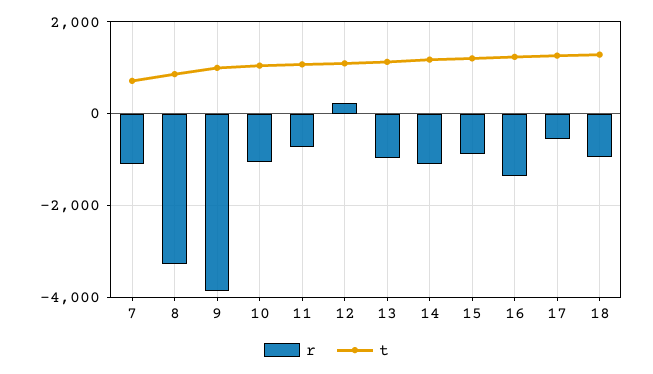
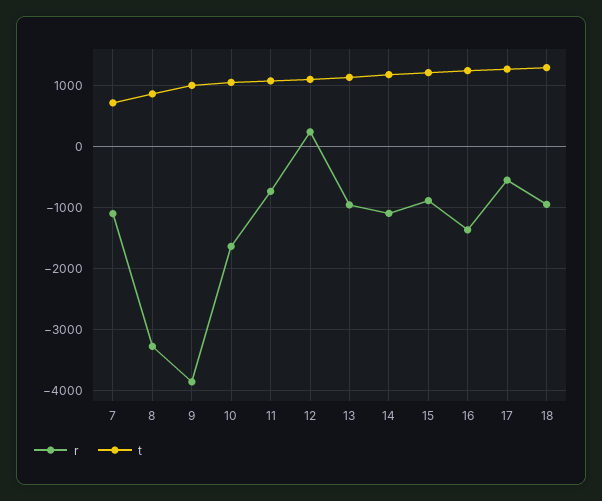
  {
    "r": {
      "7": -1100,
      "8": -3300,
      "9": -3900,
-     "10": -1000,
+     "10": -1600,
      "11": -700,
      "12": 200,
      "13": -1000,
      "14": -1100,
      "15": -900,
      "16": -1400,
      "17": -600,
      "18": -900
    },
    "t": {
      "7": 700,
      "8": 900,
      "9": 1000,
      "10": 1000,
      "11": 1100,
      "12": 1100,
      "13": 1100,
      "14": 1200,
      "15": 1200,
      "16": 1200,
      "17": 1300,
      "18": 1300
    }
  }

